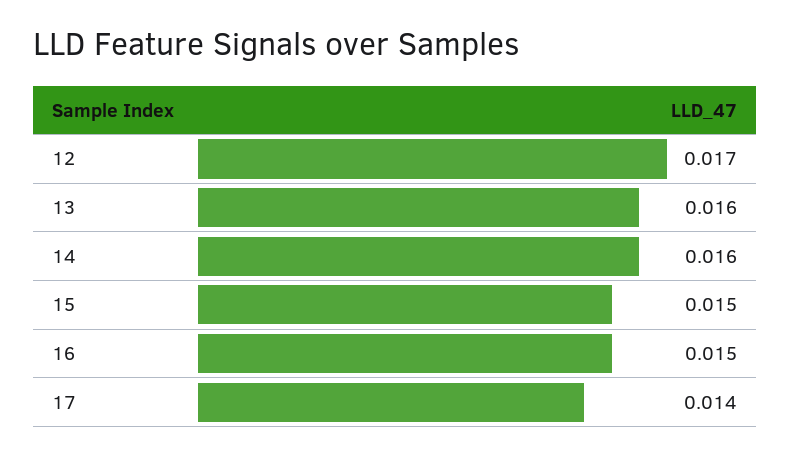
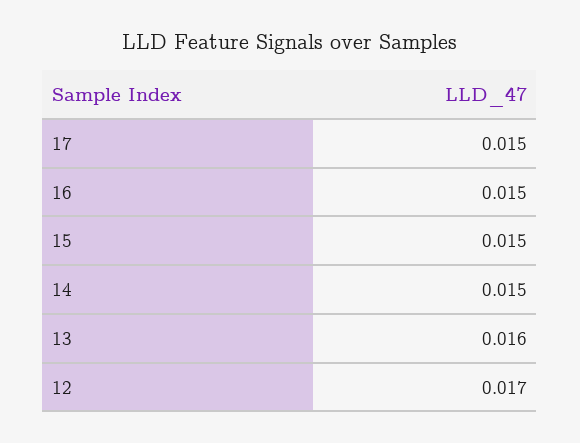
  {
    "12": 0.017,
    "13": 0.016,
-   "14": 0.016,
+   "14": 0.015,
    "15": 0.015,
    "16": 0.015,
-   "17": 0.014
+   "17": 0.015
  }

